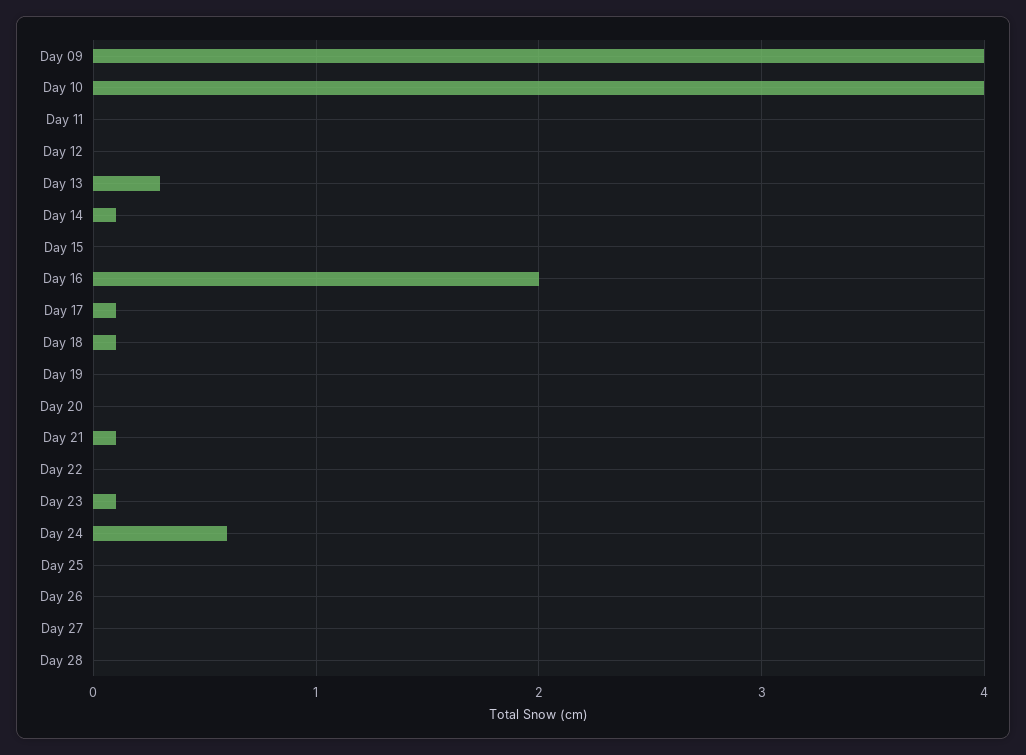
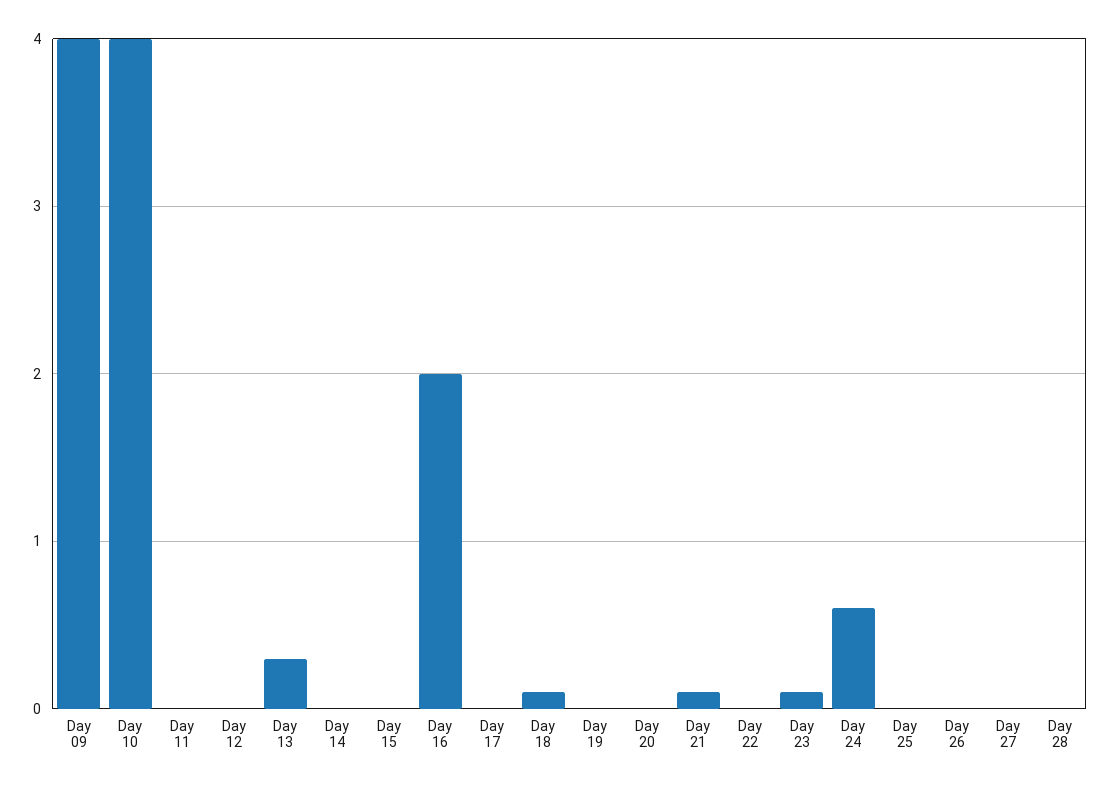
  {
    "Day 09": 4,
    "Day 10": 4,
    "Day 11": 0,
    "Day 12": 0,
    "Day 13": 0.3,
-   "Day 14": 0.1,
+   "Day 14": 0,
    "Day 15": 0,
    "Day 16": 2,
-   "Day 17": 0.1,
+   "Day 17": 0,
    "Day 18": 0.1,
    "Day 19": 0,
    "Day 20": 0,
    "Day 21": 0.1,
    "Day 22": 0,
    "Day 23": 0.1,
    "Day 24": 0.6,
    "Day 25": 0,
    "Day 26": 0,
    "Day 27": 0,
    "Day 28": 0
  }

